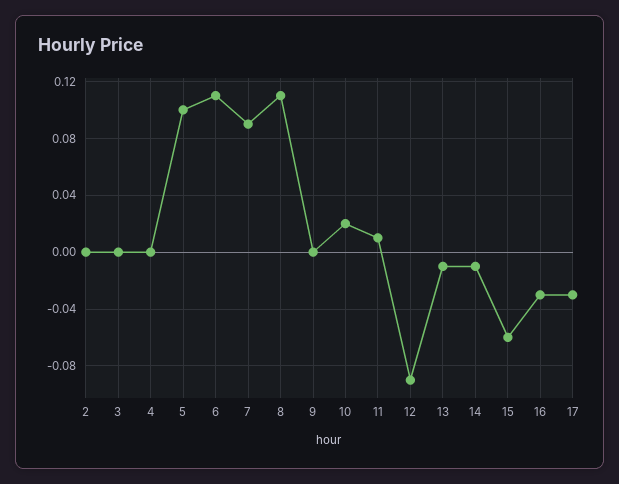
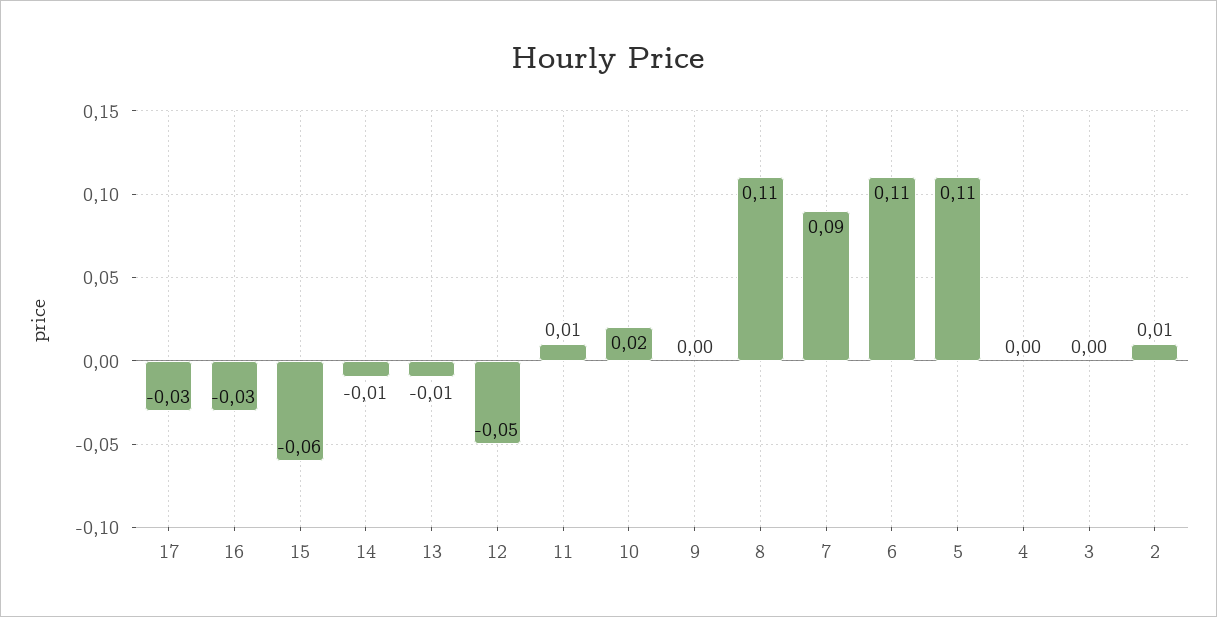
  {
-   "2": 0,
+   "2": 0.01,
    "3": 0,
    "4": 0,
-   "5": 0.1,
+   "5": 0.11,
    "6": 0.11,
    "7": 0.09,
    "8": 0.11,
    "9": 0,
    "10": 0.02,
    "11": 0.01,
-   "12": -0.09,
+   "12": -0.05,
    "13": -0.01,
    "14": -0.01,
    "15": -0.06,
    "16": -0.03,
    "17": -0.03
  }

